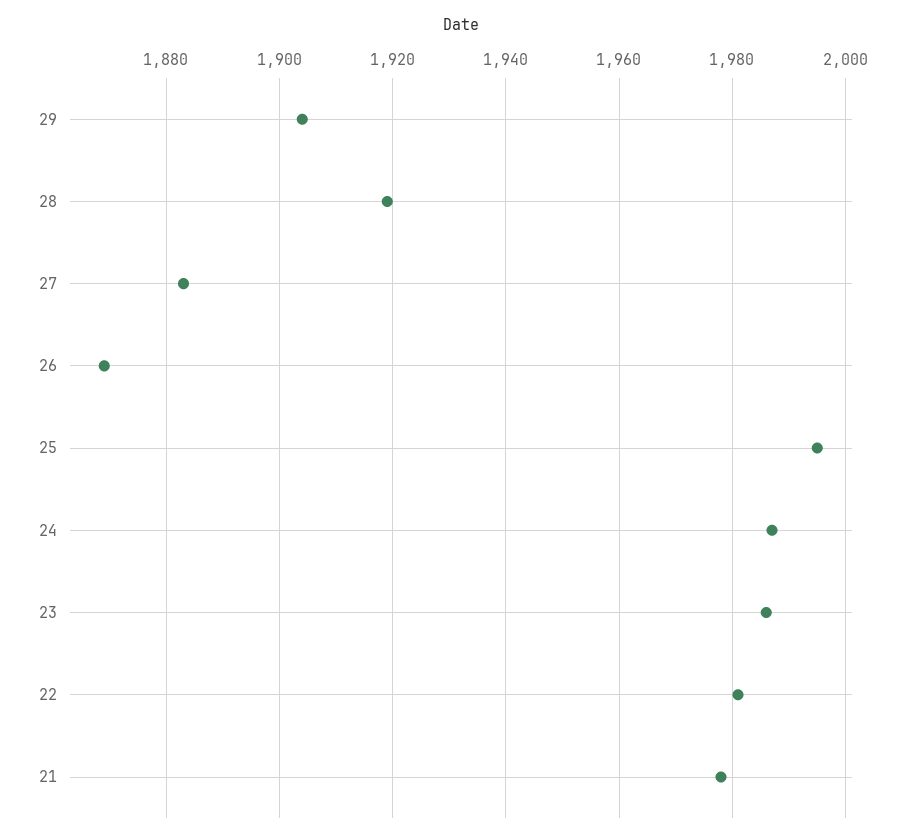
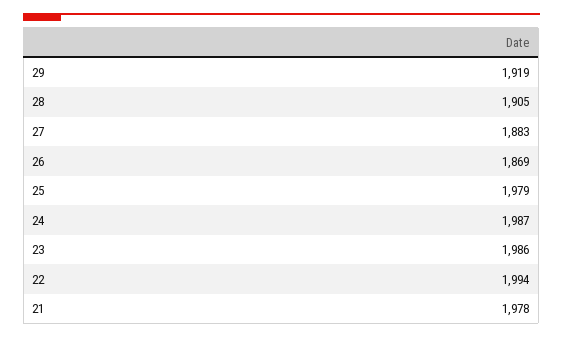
  {
-   "29": 1905,
+   "29": 1919,
-   "28": 1920,
+   "28": 1905,
    "27": 1883,
    "26": 1869,
-   "25": 1995,
+   "25": 1979,
    "24": 1987,
    "23": 1986,
-   "22": 1980,
+   "22": 1994,
    "21": 1978
  }

